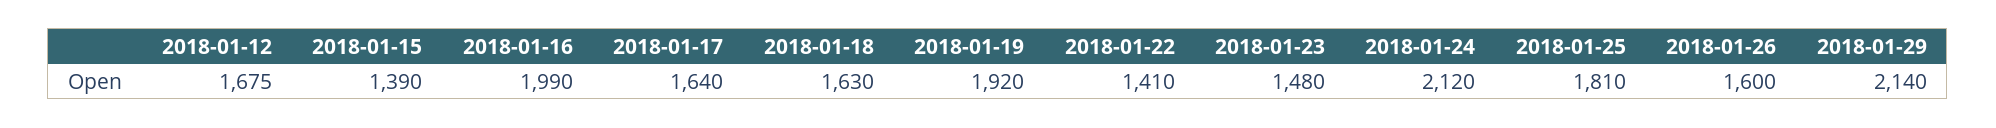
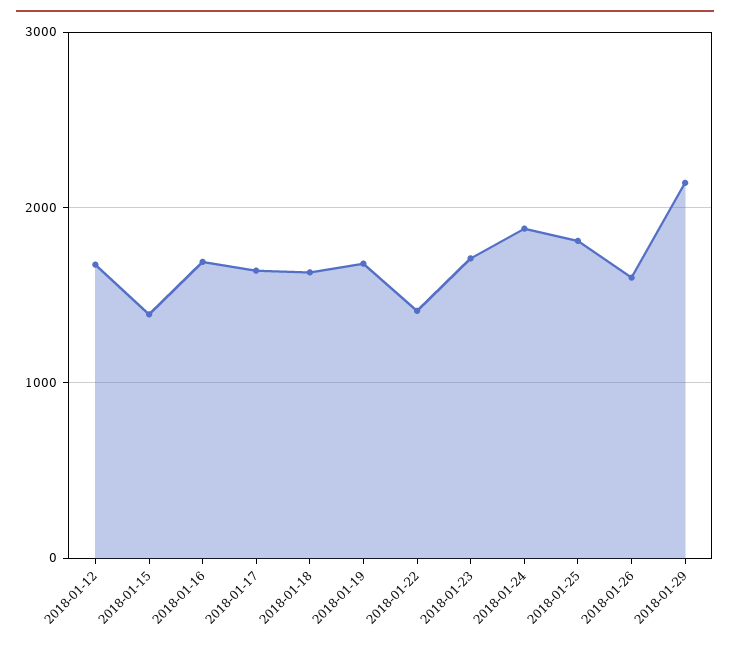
  {
    "2018-01-12": 1675,
    "2018-01-15": 1390,
-   "2018-01-16": 1990,
+   "2018-01-16": 1700,
    "2018-01-17": 1640,
    "2018-01-18": 1630,
-   "2018-01-19": 1920,
+   "2018-01-19": 1700,
    "2018-01-22": 1410,
-   "2018-01-23": 1480,
+   "2018-01-23": 1700,
-   "2018-01-24": 2120,
+   "2018-01-24": 1900,
    "2018-01-25": 1810,
    "2018-01-26": 1600,
    "2018-01-29": 2140
  }

